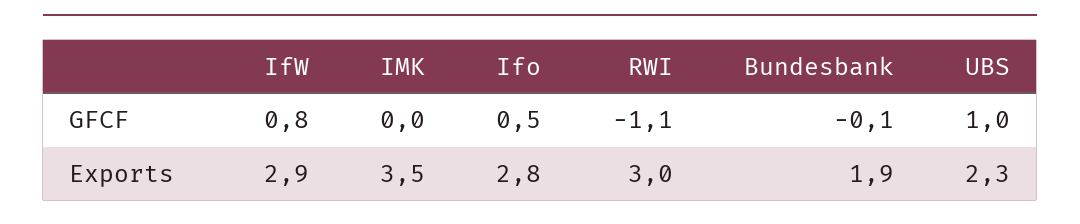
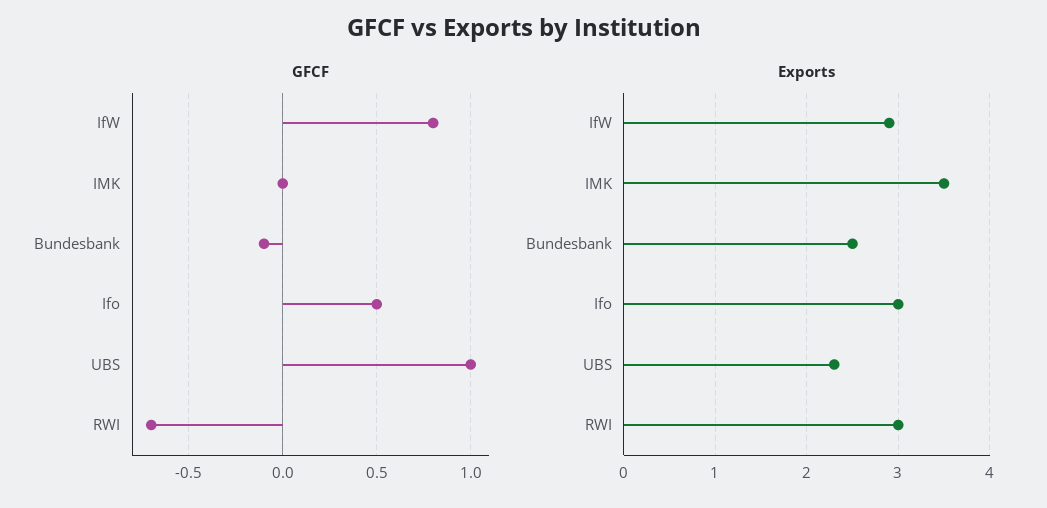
  {
    "GFCF": {
      "IfW": 0.8,
      "IMK": 0,
      "Ifo": 0.5,
-     "RWI": -1.1,
+     "RWI": -0.7,
      "Bundesbank": -0.1,
      "UBS": 1
    },
    "Exports": {
      "IfW": 2.9,
      "IMK": 3.5,
-     "Ifo": 2.8,
+     "Ifo": 3,
      "RWI": 3,
-     "Bundesbank": 1.9,
+     "Bundesbank": 2.5,
      "UBS": 2.3
    }
  }

